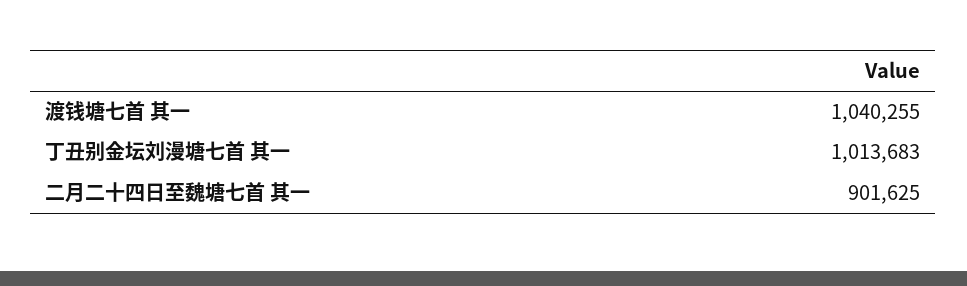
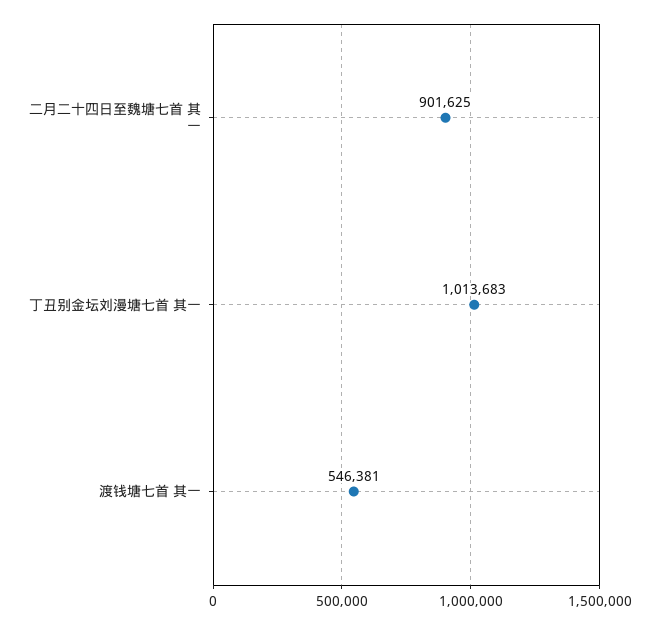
  {
-   "渡钱塘七首 其一": 1040255,
+   "渡钱塘七首 其一": 546381,
    "丁丑别金坛刘漫塘七首 其一": 1013683,
    "二月二十四日至魏塘七首 其一": 901625
  }

